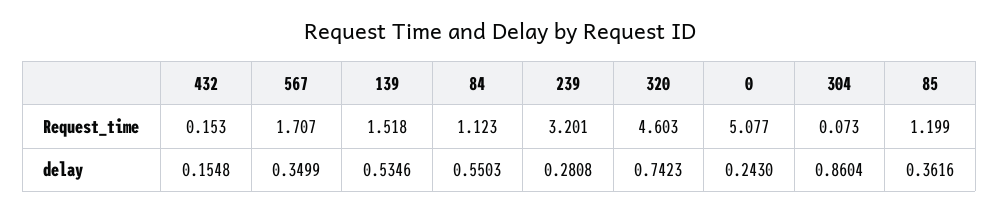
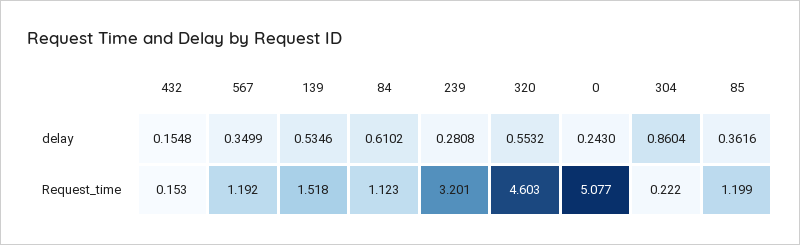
  {
    "432": {
      "Request_time": 0.153,
      "delay": 0.1548
    },
    "567": {
-     "Request_time": 1.707,
+     "Request_time": 1.192,
      "delay": 0.3499
    },
    "139": {
      "Request_time": 1.518,
      "delay": 0.5346
    },
    "84": {
      "Request_time": 1.123,
-     "delay": 0.5503
+     "delay": 0.6102
    },
    "239": {
      "Request_time": 3.201,
      "delay": 0.2808
    },
    "320": {
      "Request_time": 4.603,
-     "delay": 0.7423
+     "delay": 0.5532
    },
    "0": {
      "Request_time": 5.077,
      "delay": 0.243
    },
    "304": {
-     "Request_time": 0.073,
+     "Request_time": 0.222,
      "delay": 0.8604
    },
    "85": {
      "Request_time": 1.199,
      "delay": 0.3616
    }
  }

